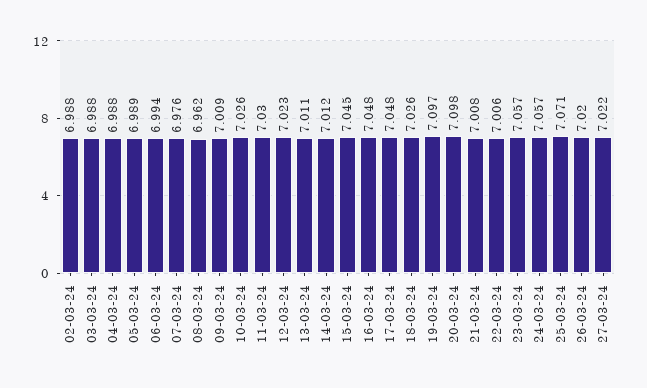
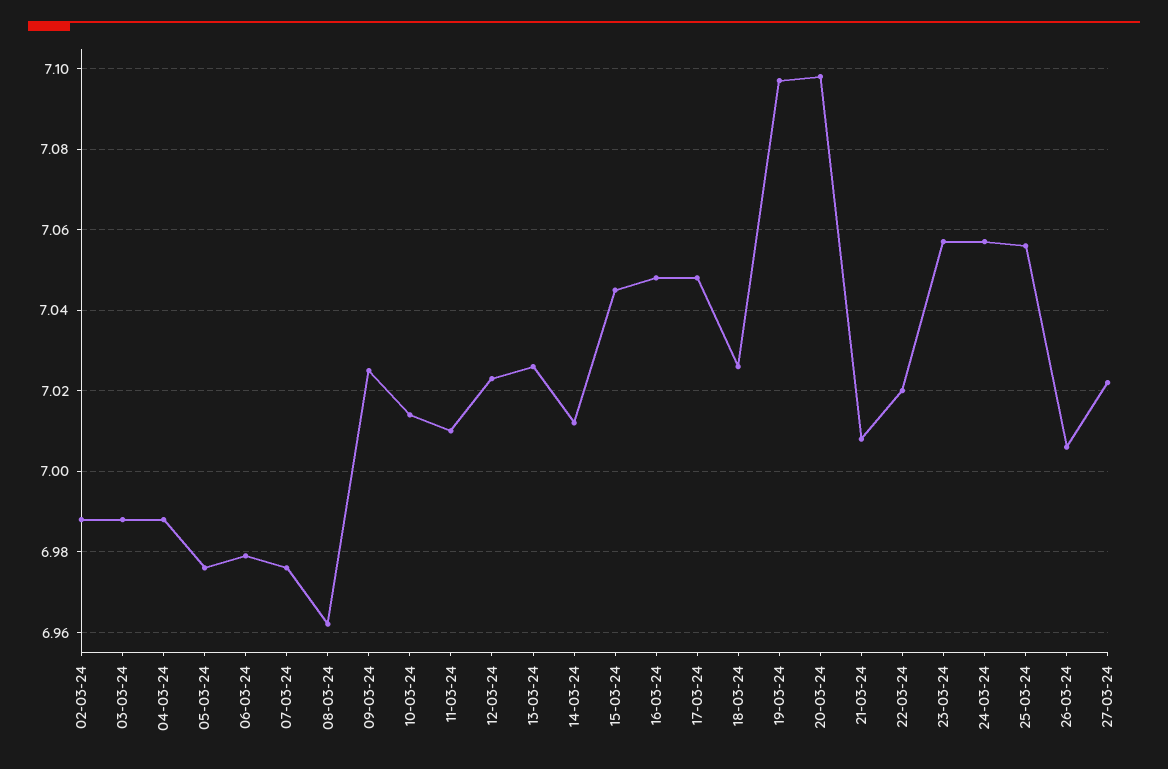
  {
    "02-03-24": 6.988,
    "03-03-24": 6.988,
    "04-03-24": 6.988,
-   "05-03-24": 6.989,
+   "05-03-24": 6.975,
-   "06-03-24": 6.994,
+   "06-03-24": 6.98,
    "07-03-24": 6.976,
    "08-03-24": 6.962,
-   "09-03-24": 7.009,
+   "09-03-24": 7.025,
-   "10-03-24": 7.026,
+   "10-03-24": 7.015,
-   "11-03-24": 7.03,
+   "11-03-24": 7.01,
    "12-03-24": 7.023,
-   "13-03-24": 7.011,
+   "13-03-24": 7.025,
    "14-03-24": 7.012,
    "15-03-24": 7.045,
    "16-03-24": 7.048,
    "17-03-24": 7.048,
    "18-03-24": 7.026,
    "19-03-24": 7.097,
    "20-03-24": 7.098,
    "21-03-24": 7.008,
-   "22-03-24": 7.006,
+   "22-03-24": 7.02,
    "23-03-24": 7.057,
    "24-03-24": 7.057,
-   "25-03-24": 7.071,
+   "25-03-24": 7.055,
-   "26-03-24": 7.02,
+   "26-03-24": 7.005,
    "27-03-24": 7.022
  }

